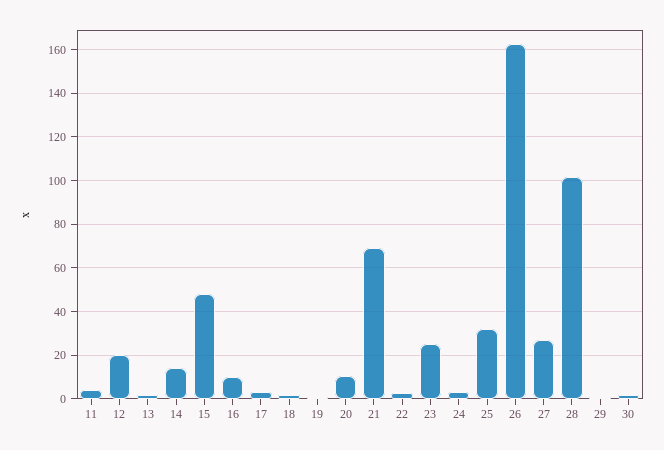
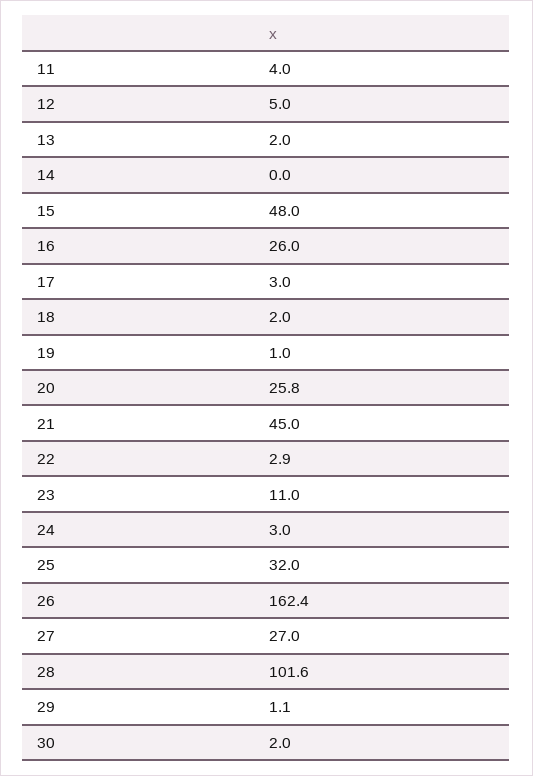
  {
    "11": 4,
-   "12": 20,
+   "12": 5,
    "13": 2,
-   "14": 15,
+   "14": 0,
    "15": 48,
-   "16": 10,
+   "16": 26,
    "17": 3,
    "18": 2,
    "19": 1,
-   "20": 10,
+   "20": 25.8,
-   "21": 70,
+   "21": 45,
    "22": 2.9,
-   "23": 25,
+   "23": 11,
    "24": 3,
    "25": 32,
    "26": 162.4,
    "27": 27,
    "28": 101.6,
    "29": 1.1,
    "30": 2
  }

